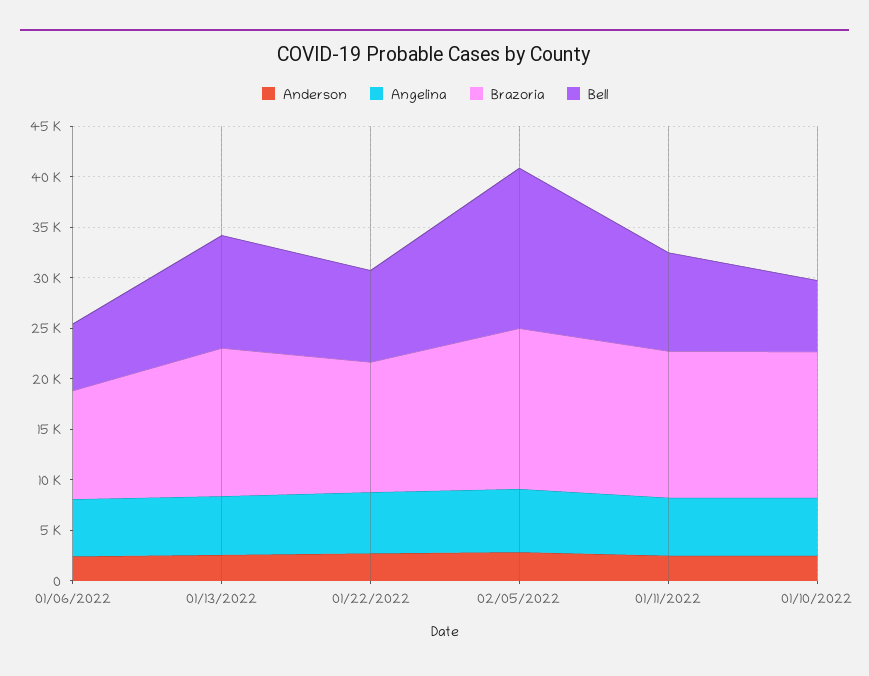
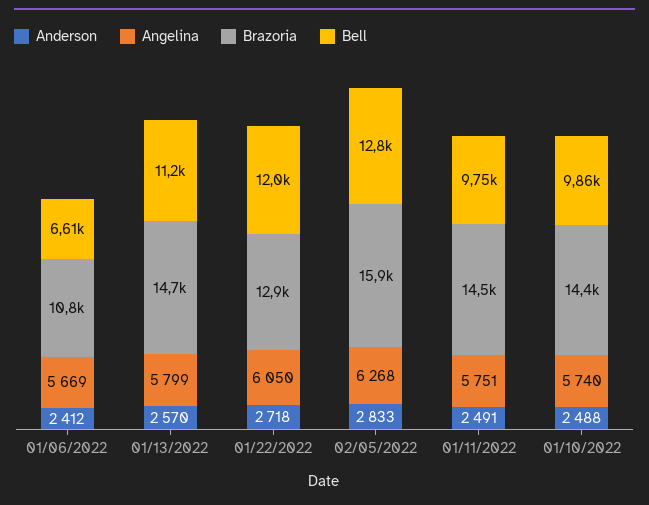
  {
    "Anderson": {
      "01/06/2022": 2412,
      "01/13/2022": 2570,
      "01/22/2022": 2718,
      "02/05/2022": 2833,
      "01/11/2022": 2491,
      "01/10/2022": 2488
    },
    "Angelina": {
      "01/06/2022": 5669,
      "01/13/2022": 5799,
      "01/22/2022": 6050,
      "02/05/2022": 6268,
      "01/11/2022": 5751,
      "01/10/2022": 5740
    },
    "Brazoria": {
      "01/06/2022": 10800,
      "01/13/2022": 14700,
      "01/22/2022": 12900,
      "02/05/2022": 15900,
      "01/11/2022": 14500,
      "01/10/2022": 14400
    },
    "Bell": {
      "01/06/2022": 6610,
      "01/13/2022": 11200,
-     "01/22/2022": 9000,
+     "01/22/2022": 12000,
-     "02/05/2022": 16000,
+     "02/05/2022": 12800,
      "01/11/2022": 9750,
-     "01/10/2022": 7000
+     "01/10/2022": 9860
    }
  }

